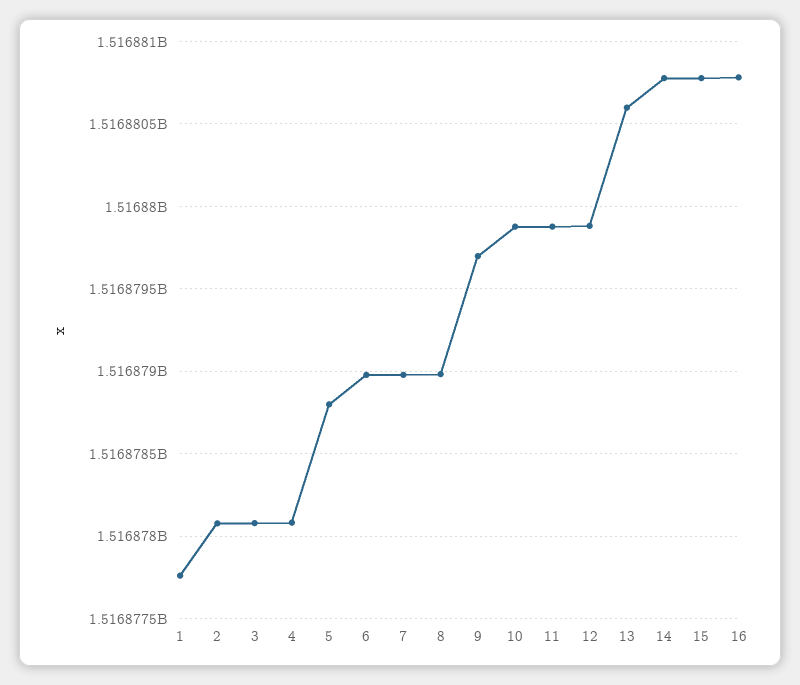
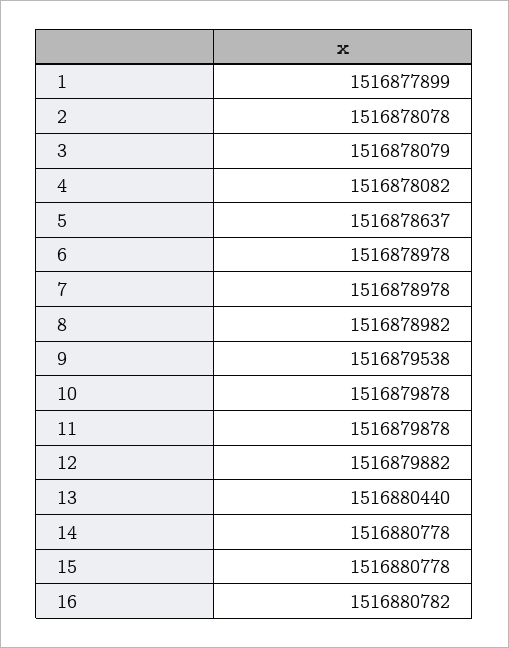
  {
-   "1": 1516877750,
+   "1": 1516877899,
    "2": 1516878078,
    "3": 1516878079,
    "4": 1516878082,
-   "5": 1516878800,
+   "5": 1516878637,
    "6": 1516878978,
    "7": 1516878978,
    "8": 1516878982,
-   "9": 1516879700,
+   "9": 1516879538,
    "10": 1516879878,
    "11": 1516879878,
    "12": 1516879882,
-   "13": 1516880600,
+   "13": 1516880440,
    "14": 1516880778,
    "15": 1516880778,
    "16": 1516880782
  }

